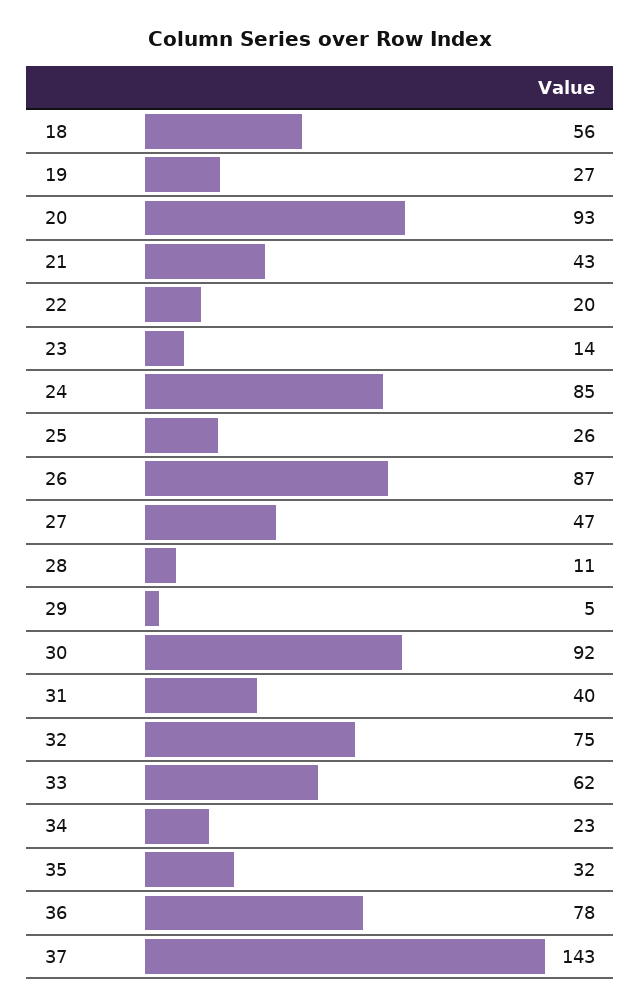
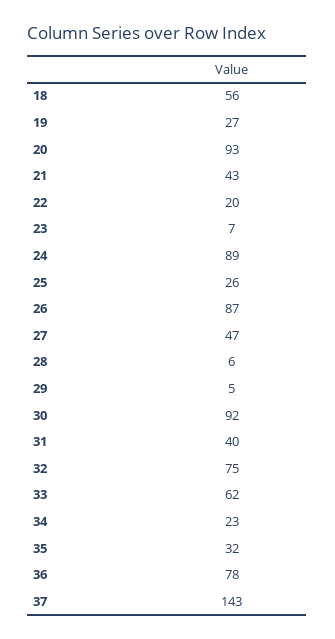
  {
    "18": 56,
    "19": 27,
    "20": 93,
    "21": 43,
    "22": 20,
-   "23": 14,
+   "23": 7,
-   "24": 85,
+   "24": 89,
    "25": 26,
    "26": 87,
    "27": 47,
-   "28": 11,
+   "28": 6,
    "29": 5,
    "30": 92,
    "31": 40,
    "32": 75,
    "33": 62,
    "34": 23,
    "35": 32,
    "36": 78,
    "37": 143
  }

